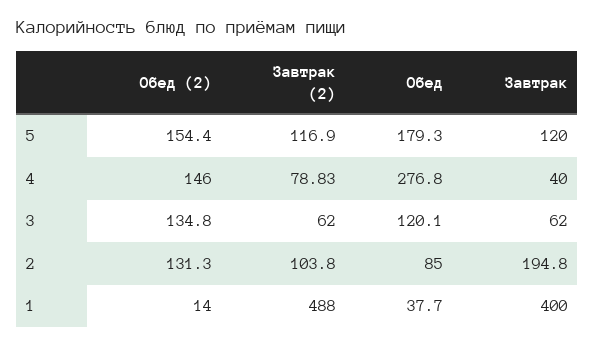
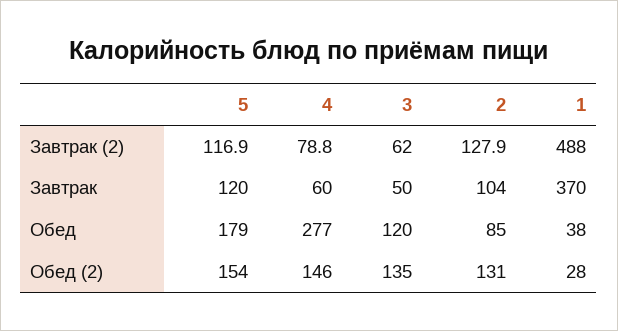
  {
    "Обед (2)": {
      "5": 154.4,
      "4": 146,
      "3": 134.8,
      "2": 131.3,
-     "1": 14
+     "1": 28
    },
    "Завтрак (2)": {
      "5": 116.9,
      "4": 78.83,
      "3": 62,
-     "2": 103.8,
+     "2": 127.9,
      "1": 488
    },
    "Обед": {
      "5": 179.3,
      "4": 276.8,
      "3": 120.1,
      "2": 85,
      "1": 37.7
    },
    "Завтрак": {
      "5": 120,
-     "4": 40,
+     "4": 60,
-     "3": 62,
+     "3": 50,
-     "2": 194.8,
+     "2": 104,
-     "1": 400
+     "1": 370
    }
  }

